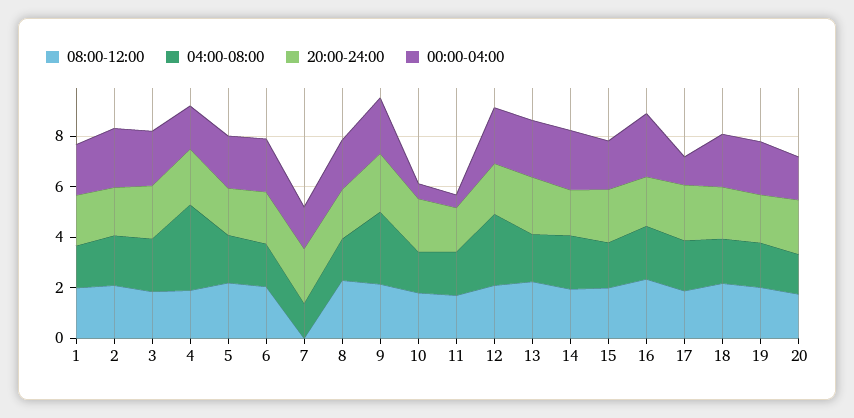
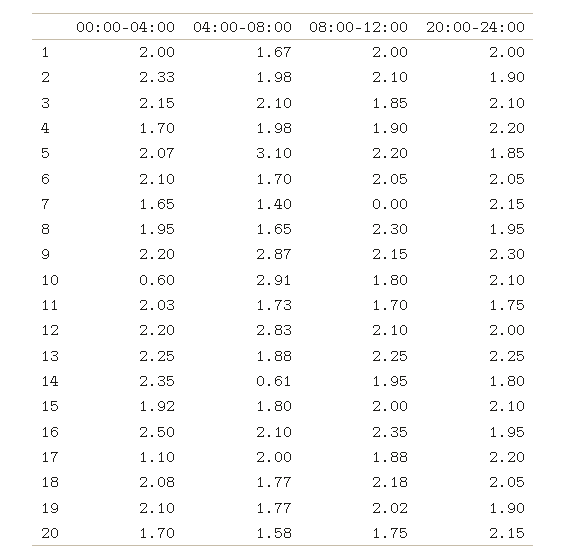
  {
    "08:00-12:00": {
      "1": 2,
      "2": 2.1,
      "3": 1.85,
      "4": 1.9,
      "5": 2.2,
      "6": 2.05,
      "7": 0,
      "8": 2.3,
      "9": 2.15,
      "10": 1.8,
      "11": 1.7,
      "12": 2.1,
      "13": 2.25,
      "14": 1.95,
      "15": 2,
      "16": 2.35,
      "17": 1.88,
      "18": 2.18,
      "19": 2.02,
      "20": 1.75
    },
    "04:00-08:00": {
      "1": 1.67,
      "2": 1.98,
      "3": 2.1,
-     "4": 3.5,
+     "4": 1.98,
-     "5": 2,
+     "5": 3.1,
      "6": 1.7,
      "7": 1.4,
      "8": 1.65,
      "9": 2.87,
-     "10": 1.5,
+     "10": 2.91,
      "11": 1.73,
      "12": 2.83,
      "13": 1.88,
-     "14": 2,
+     "14": 0.61,
      "15": 1.8,
      "16": 2.1,
      "17": 2,
      "18": 1.77,
      "19": 1.77,
      "20": 1.58
    },
    "20:00-24:00": {
      "1": 2,
      "2": 1.9,
      "3": 2.1,
      "4": 2.2,
      "5": 1.85,
      "6": 2.05,
      "7": 2.15,
      "8": 1.95,
      "9": 2.3,
      "10": 2.1,
      "11": 1.75,
      "12": 2,
      "13": 2.25,
      "14": 1.8,
      "15": 2.1,
      "16": 1.95,
      "17": 2.2,
      "18": 2.05,
      "19": 1.9,
      "20": 2.15
    },
    "00:00-04:00": {
      "1": 2,
      "2": 2.33,
      "3": 2.15,
      "4": 1.7,
      "5": 2.07,
      "6": 2.1,
      "7": 1.65,
      "8": 1.95,
      "9": 2.2,
      "10": 0.6,
-     "11": 0.5,
+     "11": 2.03,
      "12": 2.2,
      "13": 2.25,
      "14": 2.35,
      "15": 1.92,
      "16": 2.5,
      "17": 1.1,
      "18": 2.08,
      "19": 2.1,
      "20": 1.7
    }
  }

